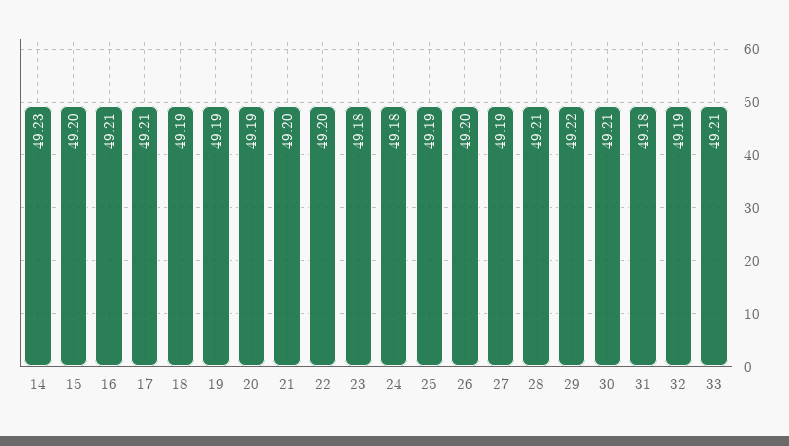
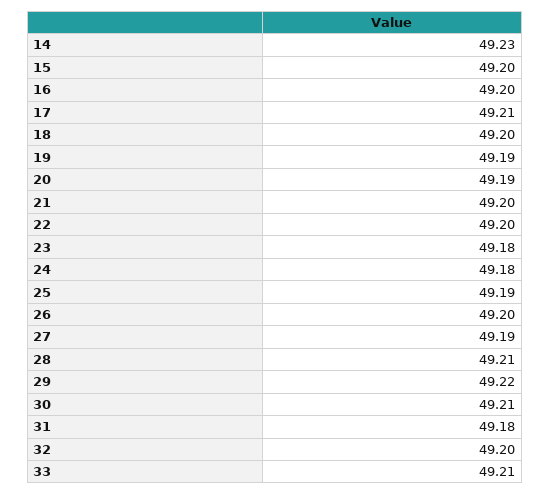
  {
    "14": 49.23,
    "15": 49.2,
-   "16": 49.21,
+   "16": 49.2,
    "17": 49.21,
-   "18": 49.19,
+   "18": 49.2,
    "19": 49.19,
    "20": 49.19,
    "21": 49.2,
    "22": 49.2,
    "23": 49.18,
    "24": 49.18,
    "25": 49.19,
    "26": 49.2,
    "27": 49.19,
    "28": 49.21,
    "29": 49.22,
    "30": 49.21,
    "31": 49.18,
-   "32": 49.19,
+   "32": 49.2,
    "33": 49.21
  }

